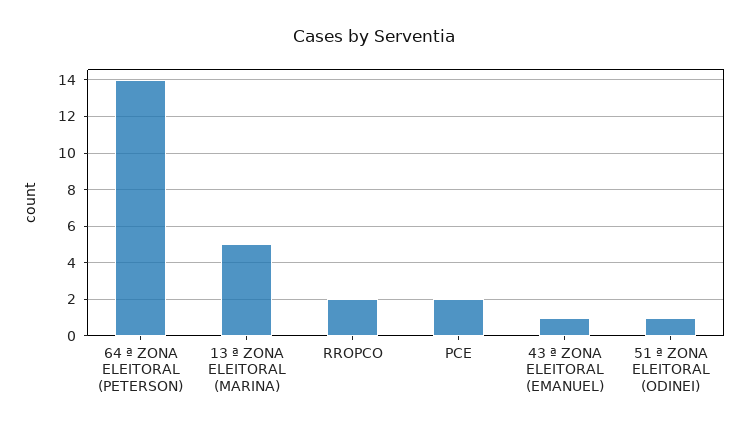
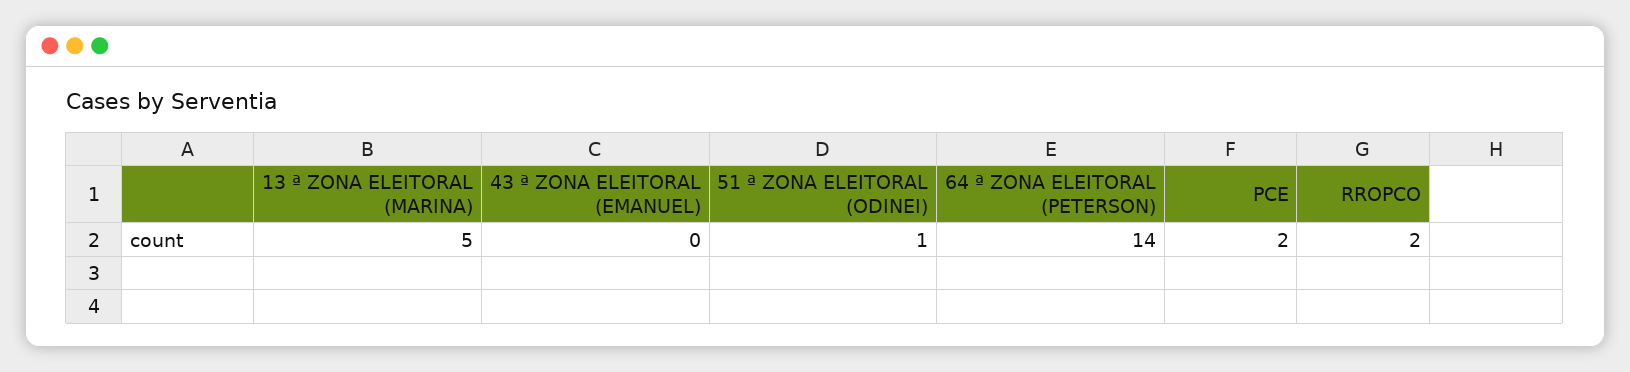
  {
    "64 ª ZONA ELEITORAL (PETERSON)": 14,
    "13 ª ZONA ELEITORAL (MARINA)": 5,
    "RROPCO": 2,
    "PCE": 2,
-   "43 ª ZONA ELEITORAL (EMANUEL)": 1,
+   "43 ª ZONA ELEITORAL (EMANUEL)": 0,
    "51 ª ZONA ELEITORAL (ODINEI)": 1
  }

